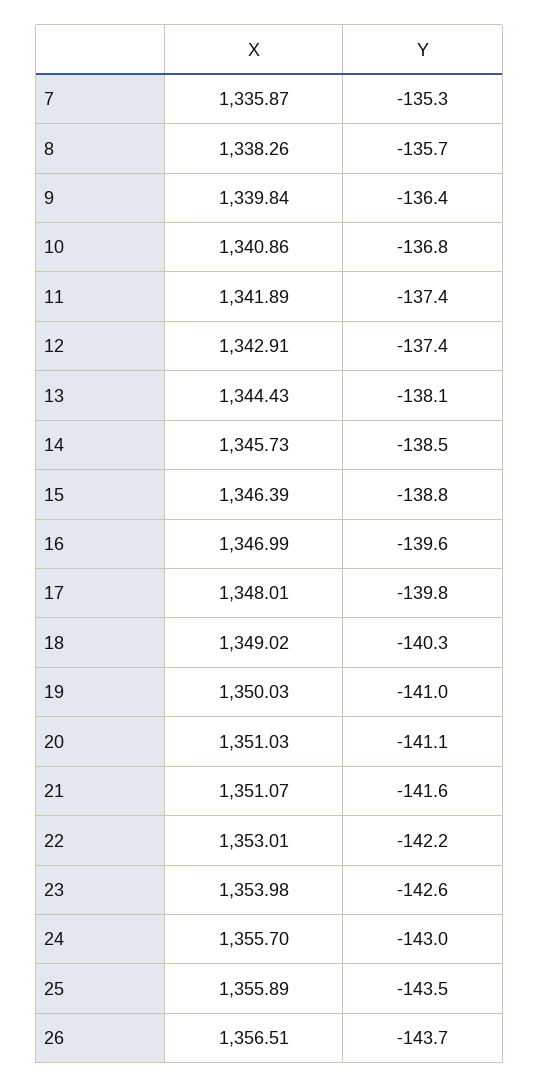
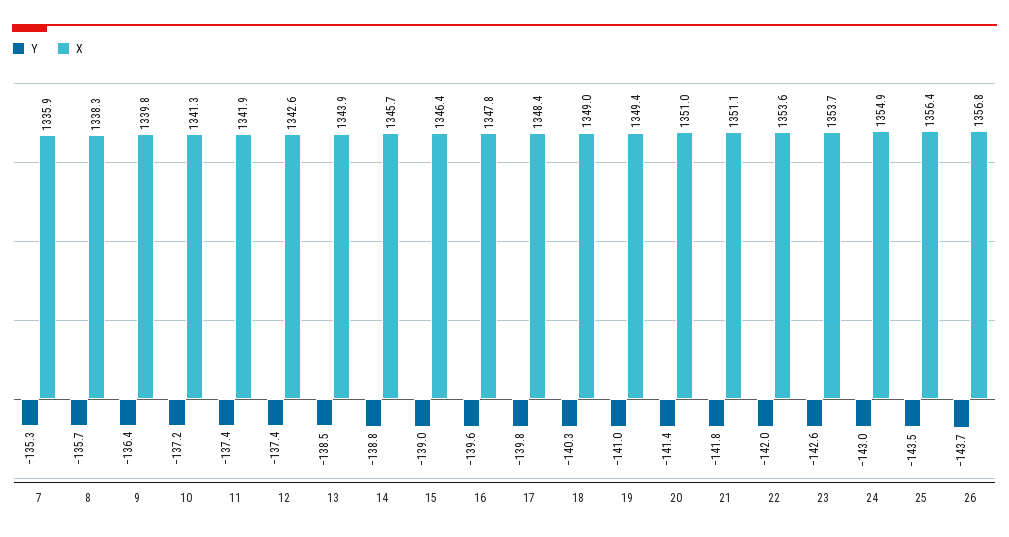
  {
    "X": {
      "7": 1335.87,
      "8": 1338.26,
      "9": 1339.84,
-     "10": 1340.86,
+     "10": 1341.3,
      "11": 1341.89,
-     "12": 1342.91,
+     "12": 1342.6,
-     "13": 1344.43,
+     "13": 1343.9,
      "14": 1345.73,
      "15": 1346.39,
-     "16": 1346.99,
+     "16": 1347.8,
-     "17": 1348.01,
+     "17": 1348.4,
      "18": 1349.02,
-     "19": 1350.03,
+     "19": 1349.4,
      "20": 1351.03,
      "21": 1351.07,
-     "22": 1353.01,
+     "22": 1353.6,
-     "23": 1353.98,
+     "23": 1353.7,
-     "24": 1355.7,
+     "24": 1354.9,
-     "25": 1355.89,
+     "25": 1356.4,
-     "26": 1356.51
+     "26": 1356.8
    },
    "Y": {
      "7": -135.3,
      "8": -135.7,
      "9": -136.4,
-     "10": -136.8,
+     "10": -137.2,
      "11": -137.4,
      "12": -137.4,
-     "13": -138.1,
+     "13": -138.5,
-     "14": -138.5,
+     "14": -138.8,
-     "15": -138.8,
+     "15": -139,
      "16": -139.6,
      "17": -139.8,
      "18": -140.3,
      "19": -141,
-     "20": -141.1,
+     "20": -141.4,
-     "21": -141.6,
+     "21": -141.8,
-     "22": -142.2,
+     "22": -142,
      "23": -142.6,
      "24": -143,
      "25": -143.5,
      "26": -143.7
    }
  }

